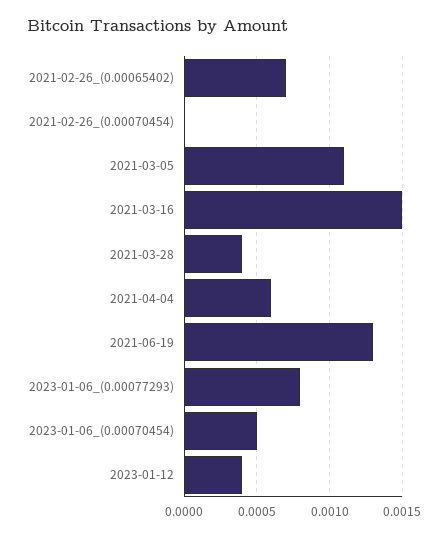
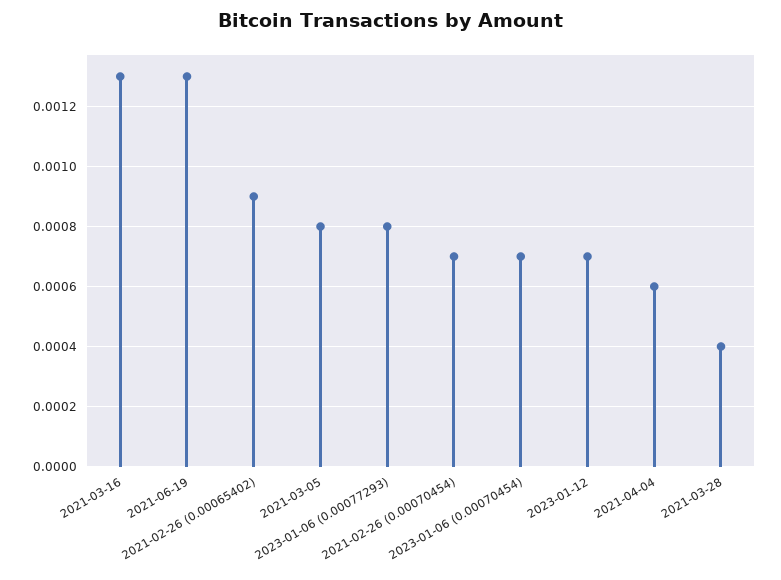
  {
-   "2021-02-26_(0.00065402)": 0.0007,
+   "2021-02-26_(0.00065402)": 0.0009,
-   "2021-02-26_(0.00070454)": 0,
+   "2021-02-26_(0.00070454)": 0.0007,
-   "2021-03-05": 0.0011,
+   "2021-03-05": 0.0008,
-   "2021-03-16": 0.0015,
+   "2021-03-16": 0.0013,
    "2021-03-28": 0.0004,
    "2021-04-04": 0.0006,
    "2021-06-19": 0.0013,
    "2023-01-06_(0.00077293)": 0.0008,
-   "2023-01-06_(0.00070454)": 0.0005,
+   "2023-01-06_(0.00070454)": 0.0007,
-   "2023-01-12": 0.0004
+   "2023-01-12": 0.0007
  }

